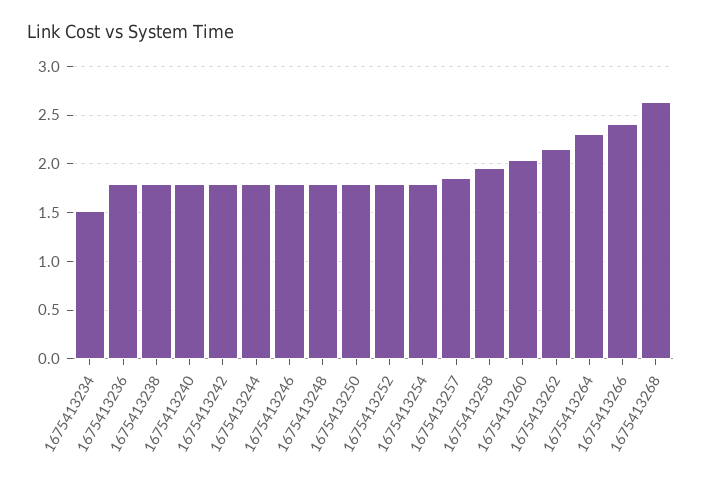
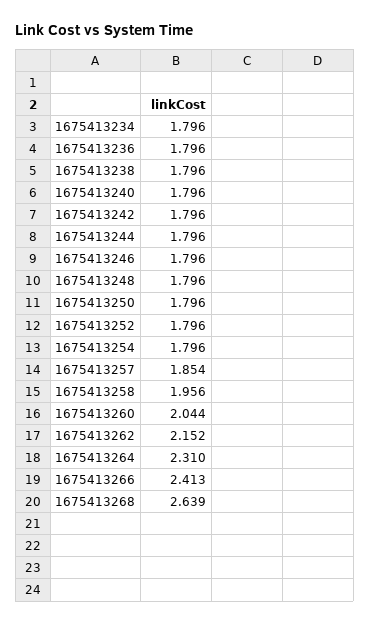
  {
-   "1675413234": 1.5,
+   "1675413234": 1.796,
    "1675413236": 1.796,
    "1675413238": 1.796,
    "1675413240": 1.796,
    "1675413242": 1.796,
    "1675413244": 1.796,
    "1675413246": 1.796,
    "1675413248": 1.796,
    "1675413250": 1.796,
    "1675413252": 1.796,
    "1675413254": 1.796,
    "1675413257": 1.854,
    "1675413258": 1.956,
    "1675413260": 2.044,
    "1675413262": 2.152,
    "1675413264": 2.31,
    "1675413266": 2.413,
    "1675413268": 2.639
  }

